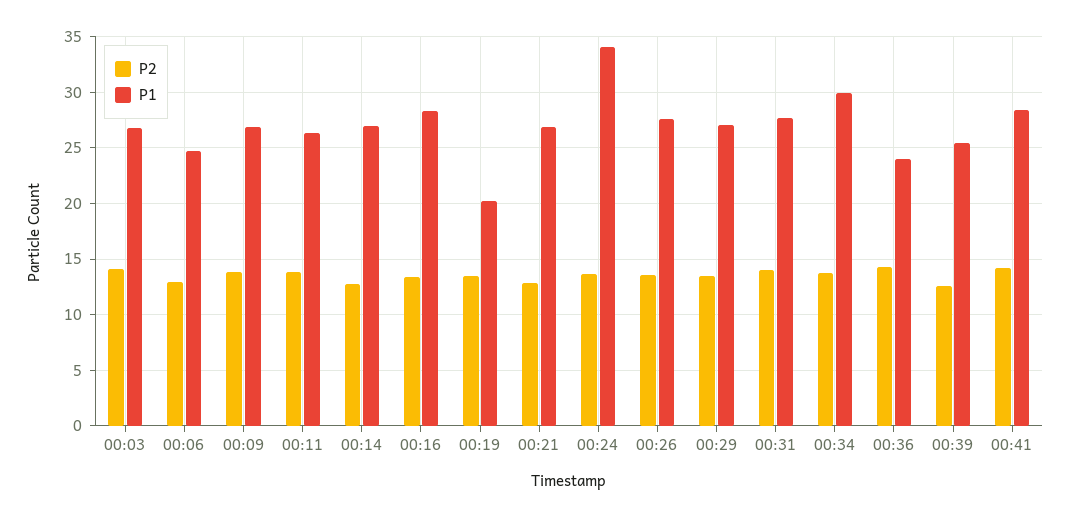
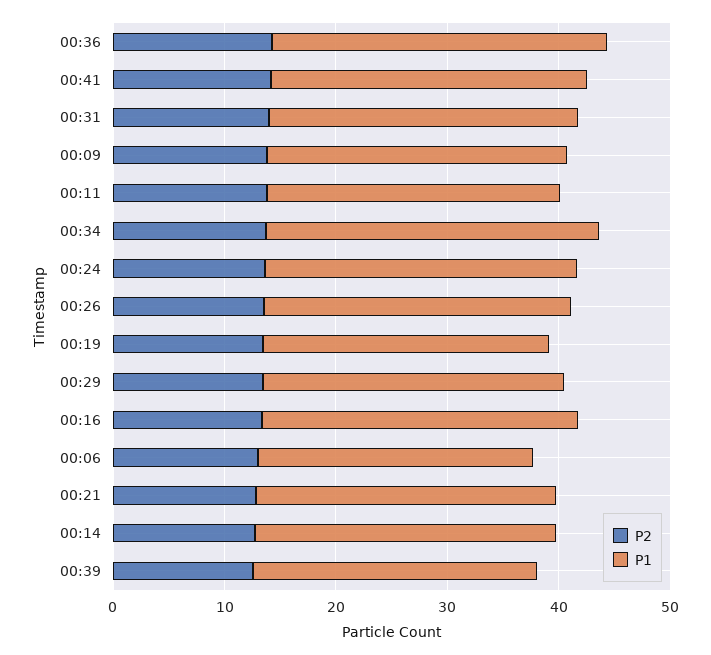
  {
    "P2": {
-     "00:03": 14,
      "00:06": 13,
      "00:09": 14,
      "00:11": 14,
      "00:14": 13,
      "00:16": 13,
      "00:19": 13,
      "00:21": 13,
      "00:24": 14,
      "00:26": 14,
      "00:29": 13,
      "00:31": 14,
      "00:34": 14,
      "00:36": 14,
      "00:39": 13,
      "00:41": 14
    },
    "P1": {
-     "00:03": 27,
      "00:06": 25,
      "00:09": 27,
      "00:11": 26,
      "00:14": 27,
      "00:16": 28,
-     "00:19": 20,
+     "00:19": 26,
      "00:21": 27,
-     "00:24": 34,
+     "00:24": 28,
      "00:26": 28,
      "00:29": 27,
      "00:31": 28,
      "00:34": 30,
-     "00:36": 24,
+     "00:36": 30,
      "00:39": 25,
      "00:41": 28
    }
  }

